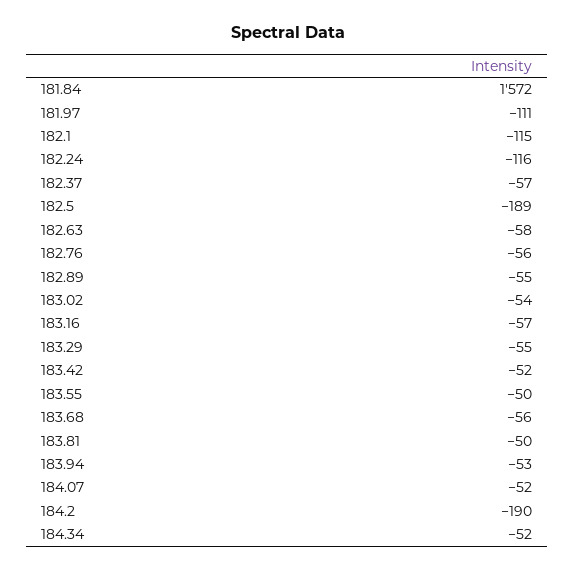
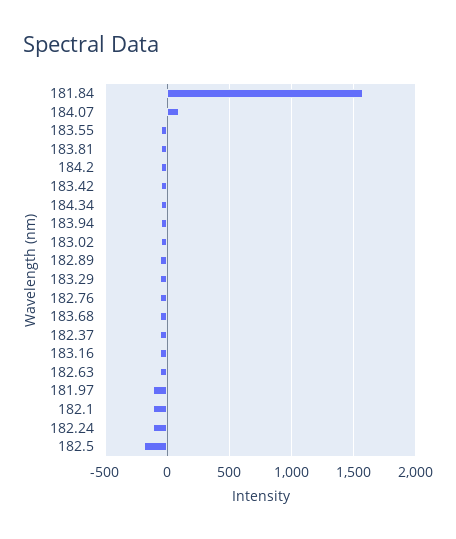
  {
    "181.84": 1572,
    "181.97": -111,
    "182.1": -115,
    "182.24": -116,
    "182.37": -57,
    "182.5": -189,
    "182.63": -58,
    "182.76": -56,
    "182.89": -55,
    "183.02": -54,
    "183.16": -57,
    "183.29": -55,
    "183.42": -52,
    "183.55": -50,
    "183.68": -56,
    "183.81": -50,
    "183.94": -53,
-   "184.07": -52,
+   "184.07": 100,
-   "184.2": -190,
+   "184.2": -50,
    "184.34": -52
  }

